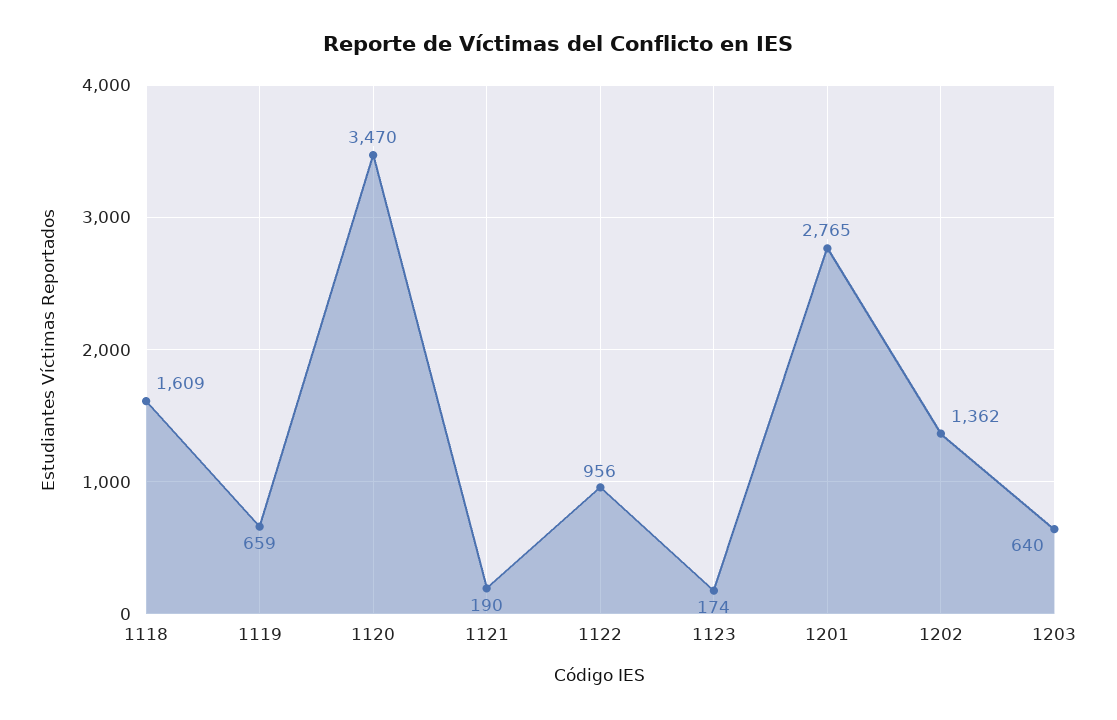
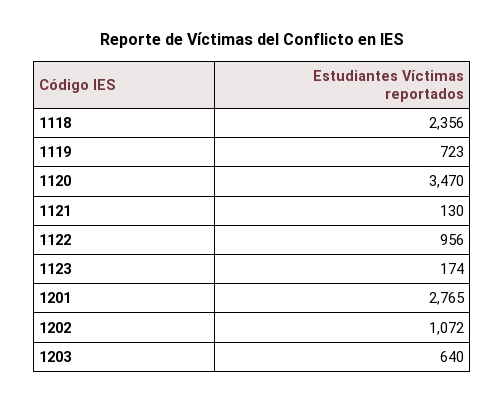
  {
-   "1118": 1609,
+   "1118": 2356,
-   "1119": 659,
+   "1119": 723,
    "1120": 3470,
-   "1121": 190,
+   "1121": 130,
    "1122": 956,
    "1123": 174,
    "1201": 2765,
-   "1202": 1362,
+   "1202": 1072,
    "1203": 640
  }

